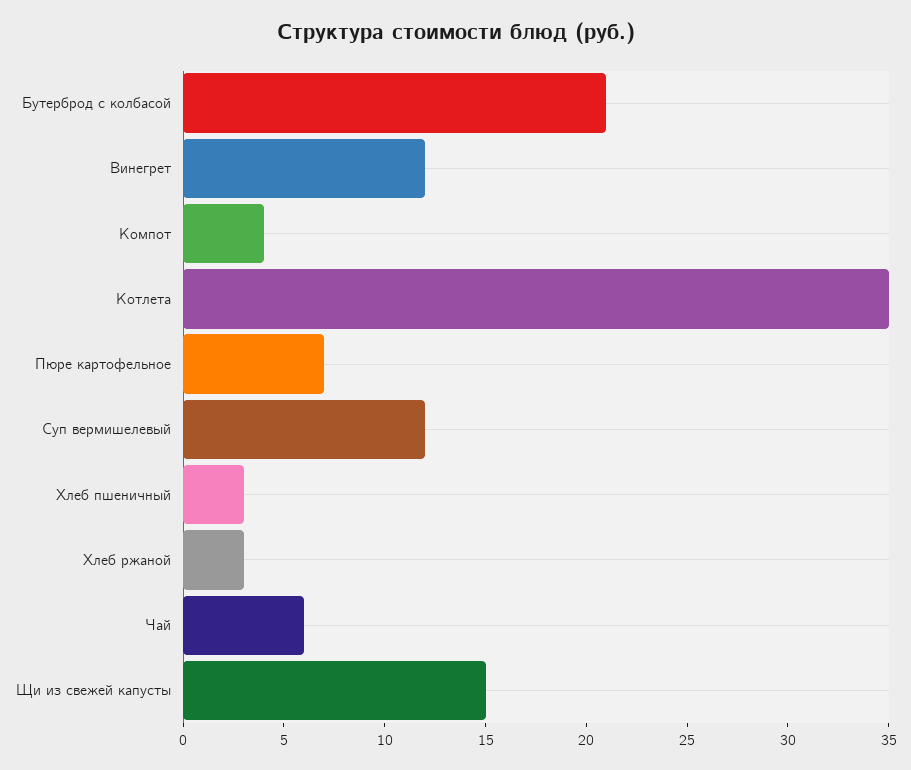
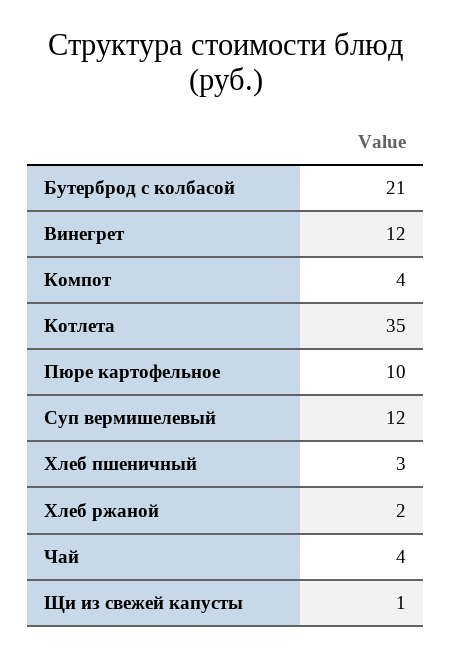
  {
    "Бутерброд с колбасой": 21,
    "Винегрет": 12,
    "Компот": 4,
    "Котлета": 35,
-   "Пюре картофельное": 7,
+   "Пюре картофельное": 10,
    "Суп вермишелевый": 12,
    "Хлеб пшеничный": 3,
-   "Хлеб ржаной": 3,
+   "Хлеб ржаной": 2,
-   "Чай": 6,
+   "Чай": 4,
-   "Щи из свежей капусты": 15
+   "Щи из свежей капусты": 1
  }

